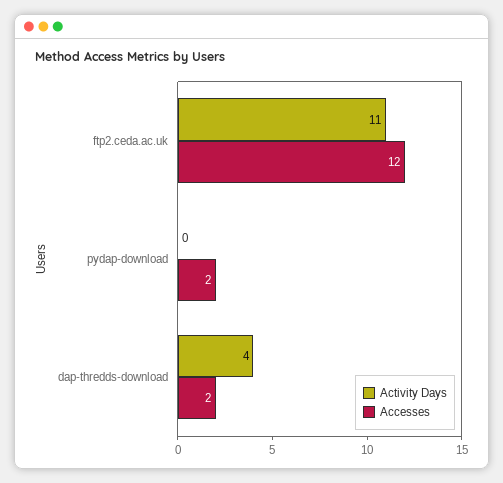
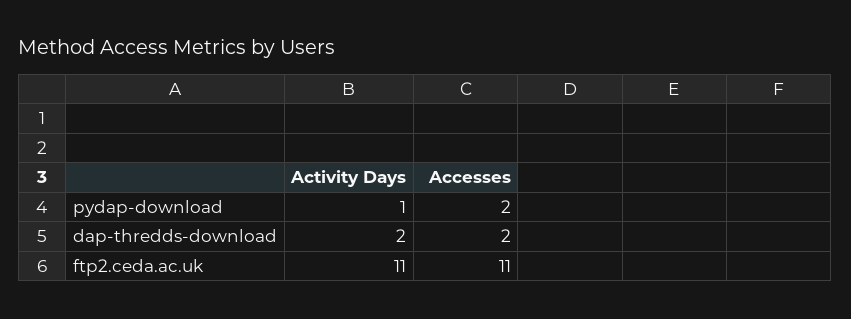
  {
    "Activity Days": {
      "ftp2.ceda.ac.uk": 11,
-     "pydap-download": 0,
+     "pydap-download": 1,
-     "dap-thredds-download": 4
+     "dap-thredds-download": 2
    },
    "Accesses": {
-     "ftp2.ceda.ac.uk": 12,
+     "ftp2.ceda.ac.uk": 11,
      "pydap-download": 2,
      "dap-thredds-download": 2
    }
  }

